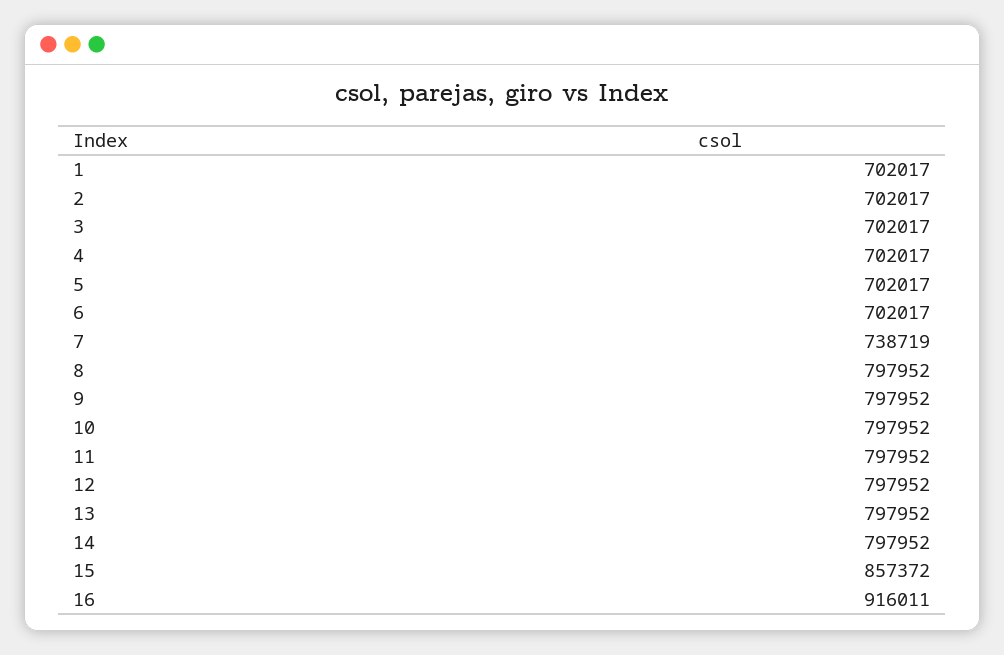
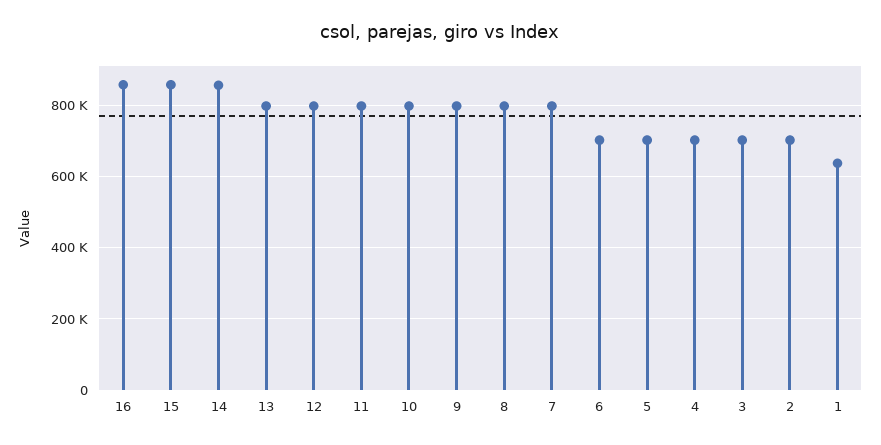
  {
-   "1": 702017,
+   "1": 640000,
    "2": 702017,
    "3": 702017,
    "4": 702017,
    "5": 702017,
    "6": 702017,
-   "7": 738719,
+   "7": 800000,
    "8": 797952,
    "9": 797952,
    "10": 797952,
    "11": 797952,
    "12": 797952,
    "13": 797952,
-   "14": 797952,
+   "14": 860000,
    "15": 857372,
-   "16": 916011
+   "16": 860000
  }

